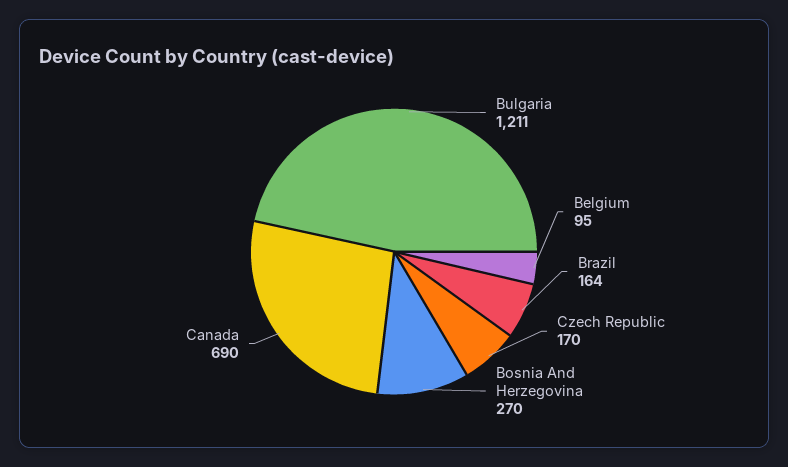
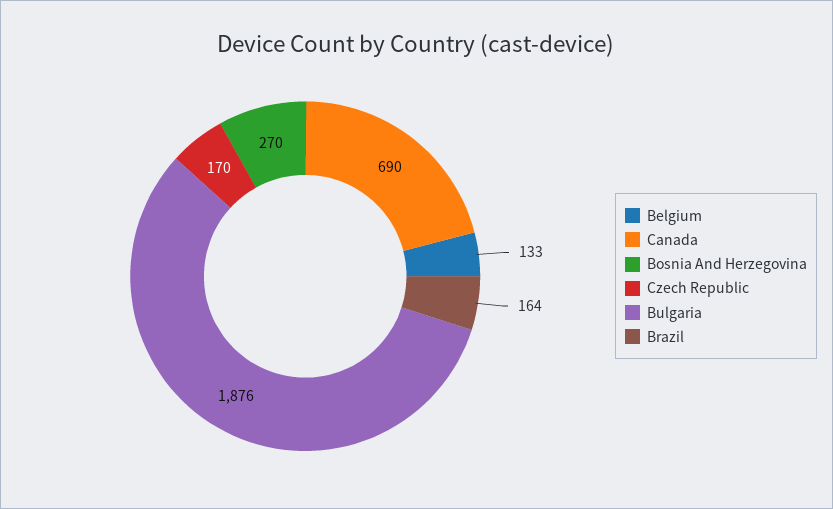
  {
-   "Bulgaria": 1211,
+   "Bulgaria": 1876,
-   "Belgium": 95,
+   "Belgium": 133,
    "Brazil": 164,
    "Czech Republic": 170,
    "Bosnia And Herzegovina": 270,
    "Canada": 690
  }

